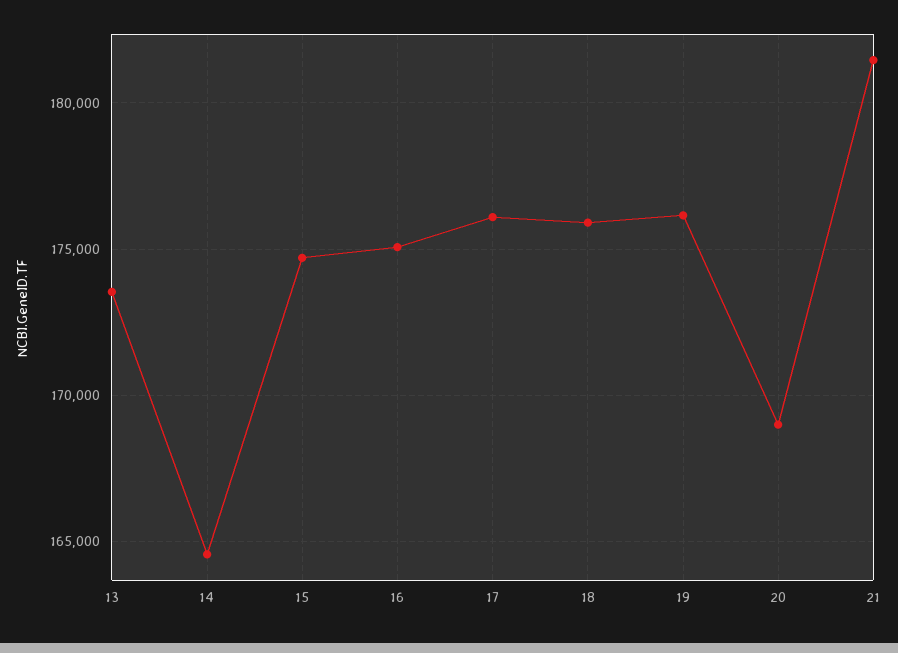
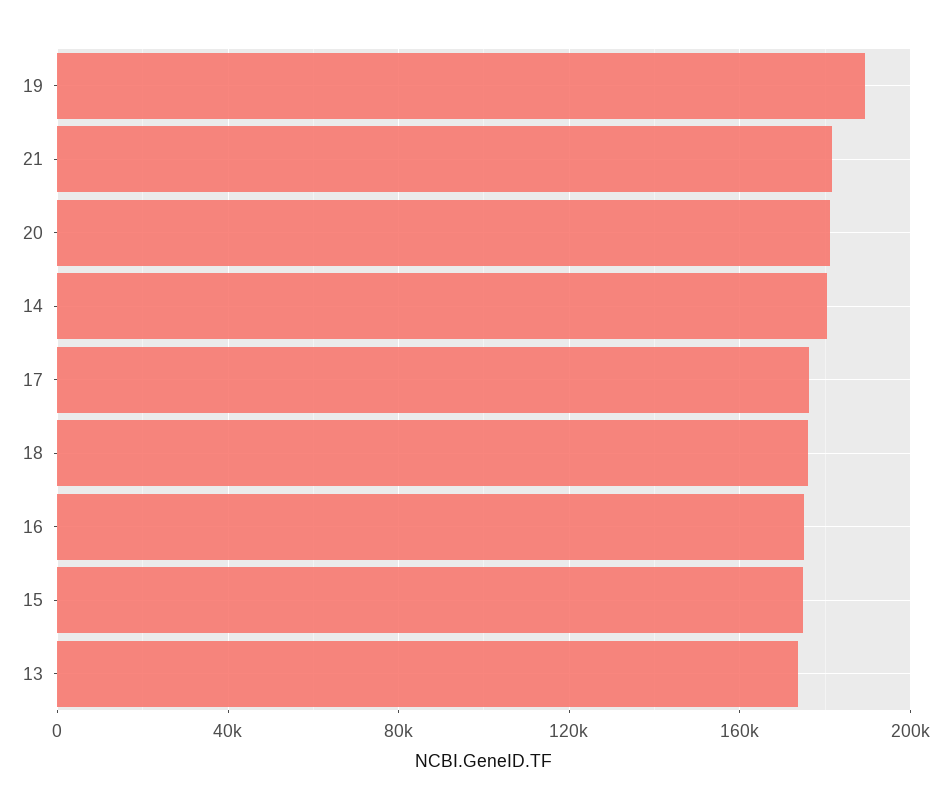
  {
    "13": 173500,
-   "14": 164500,
+   "14": 180000,
    "15": 174500,
    "16": 175000,
    "17": 176000,
    "18": 176000,
-   "19": 176000,
+   "19": 190000,
-   "20": 169000,
+   "20": 180000,
    "21": 181500
  }

